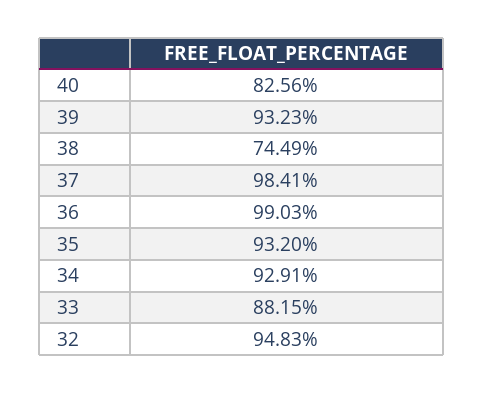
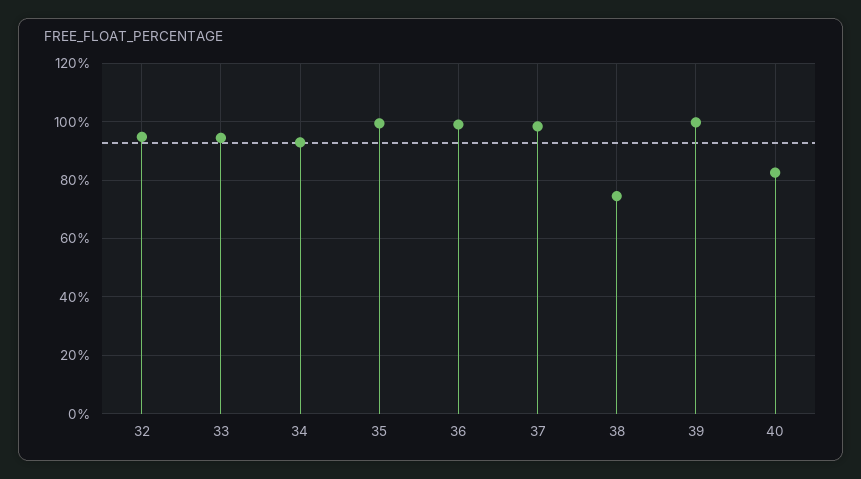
  {
    "40": 82.56,
-   "39": 93.23,
+   "39": 100,
    "38": 74.49,
    "37": 98.41,
    "36": 99.03,
-   "35": 93.2,
+   "35": 100,
    "34": 92.91,
-   "33": 88.15,
+   "33": 95,
    "32": 94.83
  }

